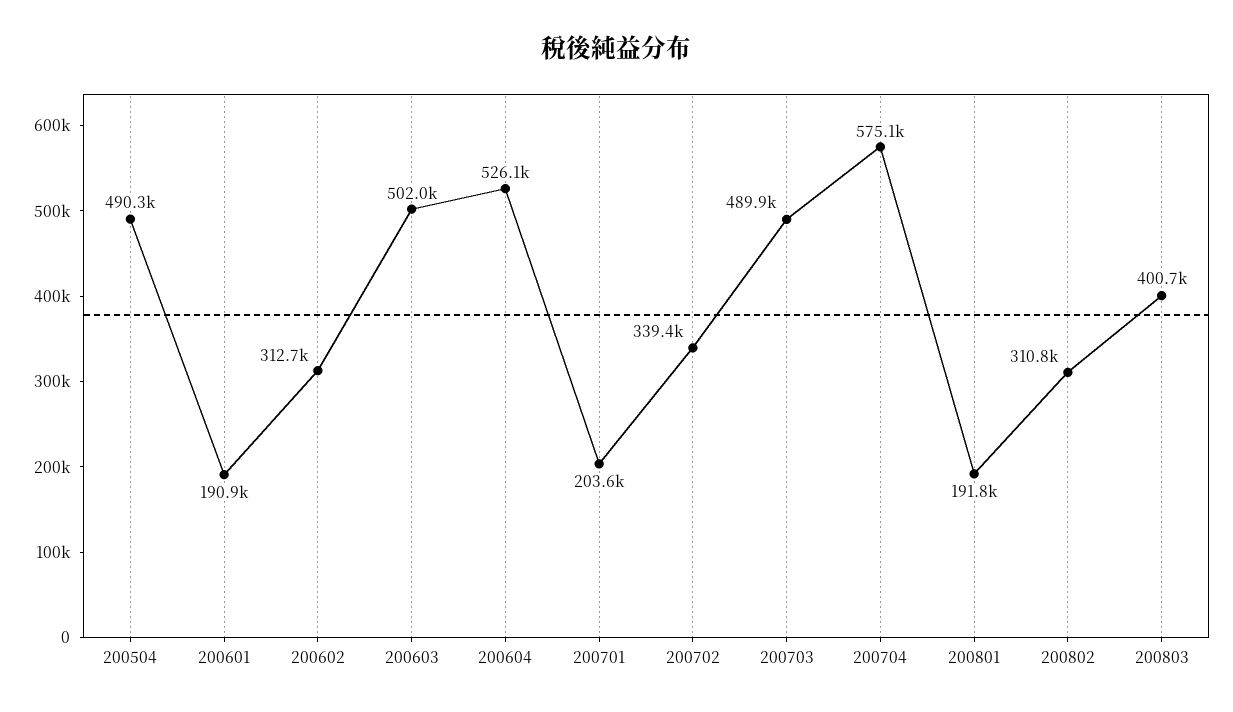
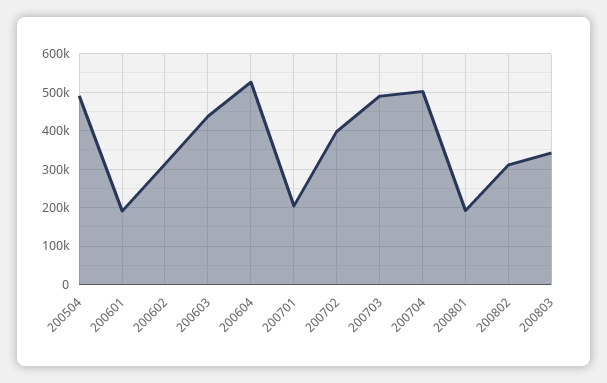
  {
    "200504": 490300,
    "200601": 190900,
    "200602": 312700,
-   "200603": 502000,
+   "200603": 440000,
    "200604": 526100,
    "200701": 203600,
-   "200702": 339400,
+   "200702": 400000,
    "200703": 489900,
-   "200704": 575100,
+   "200704": 500000,
    "200801": 191800,
    "200802": 310800,
-   "200803": 400700
+   "200803": 340000
  }

